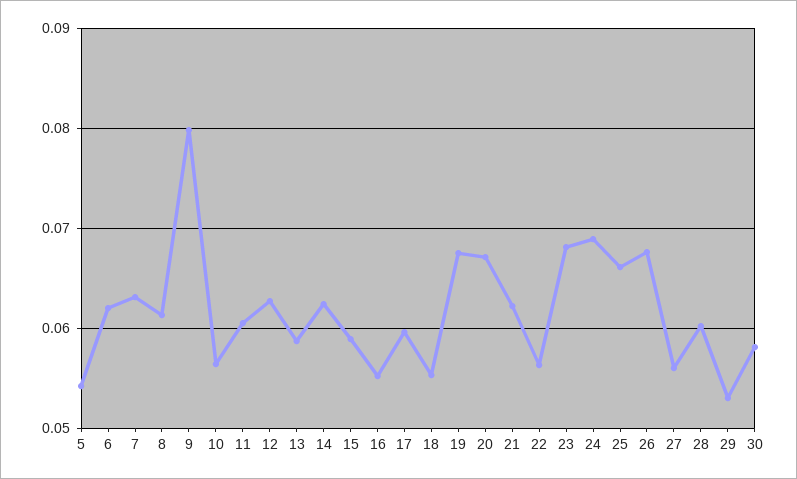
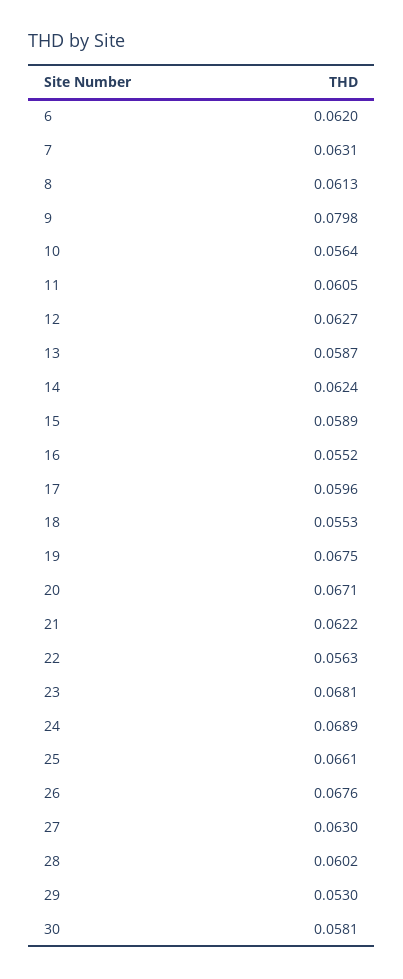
  {
-   "5": 0.054,
    "6": 0.062,
    "7": 0.0631,
    "8": 0.0613,
    "9": 0.0798,
    "10": 0.0564,
    "11": 0.0605,
    "12": 0.0627,
    "13": 0.0587,
    "14": 0.0624,
    "15": 0.0589,
    "16": 0.0552,
    "17": 0.0596,
    "18": 0.0553,
    "19": 0.0675,
    "20": 0.0671,
    "21": 0.0622,
    "22": 0.0563,
    "23": 0.0681,
    "24": 0.0689,
    "25": 0.0661,
    "26": 0.0676,
-   "27": 0.056,
+   "27": 0.063,
    "28": 0.0602,
    "29": 0.053,
    "30": 0.0581
  }

